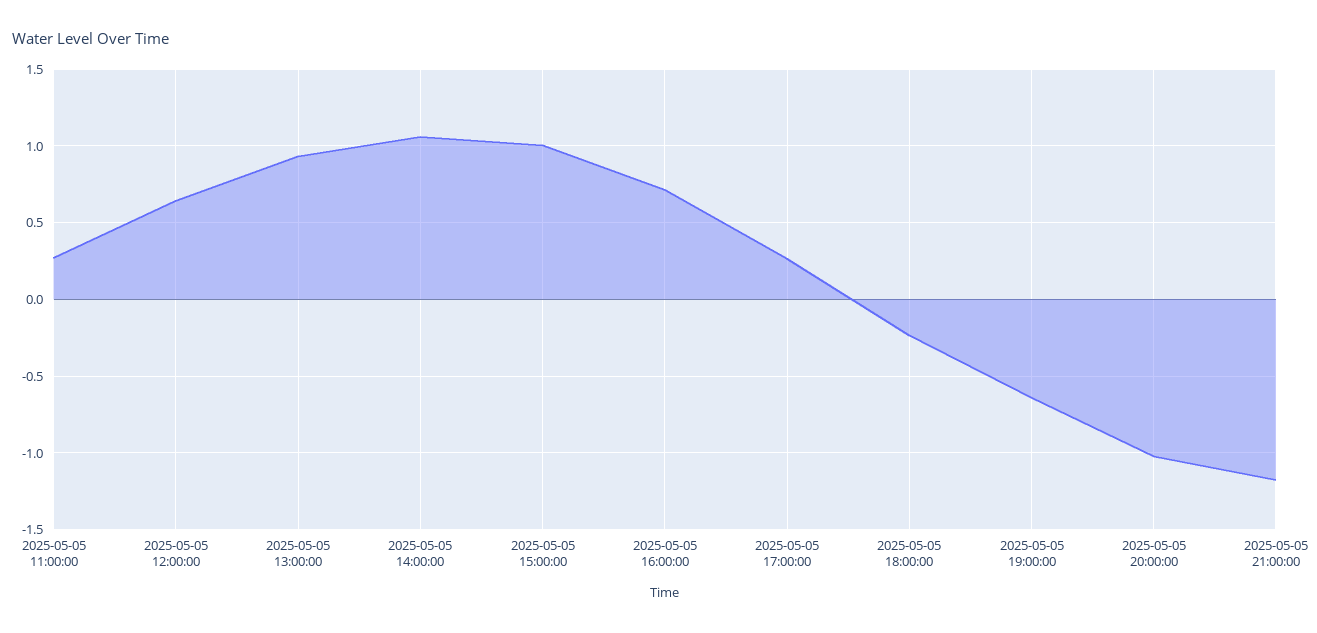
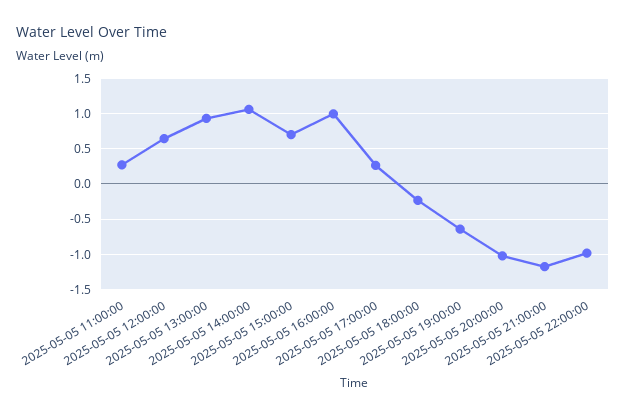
  {
    "2025-05-05 11:00:00": 0.25,
    "2025-05-05 12:00:00": 0.65,
    "2025-05-05 13:00:00": 0.95,
    "2025-05-05 14:00:00": 1.05,
-   "2025-05-05 15:00:00": 1,
+   "2025-05-05 15:00:00": 0.7,
-   "2025-05-05 16:00:00": 0.7,
+   "2025-05-05 16:00:00": 1,
    "2025-05-05 17:00:00": 0.25,
    "2025-05-05 18:00:00": -0.25,
    "2025-05-05 19:00:00": -0.65,
    "2025-05-05 20:00:00": -1,
-   "2025-05-05 21:00:00": -1.15
+   "2025-05-05 21:00:00": -1.15,
+   "2025-05-05 22:00:00": -1
  }

